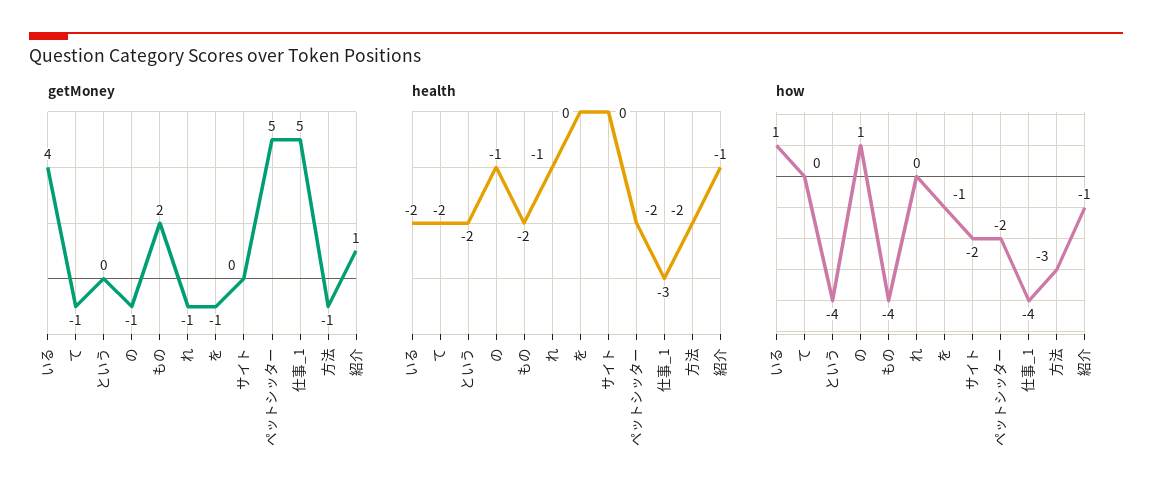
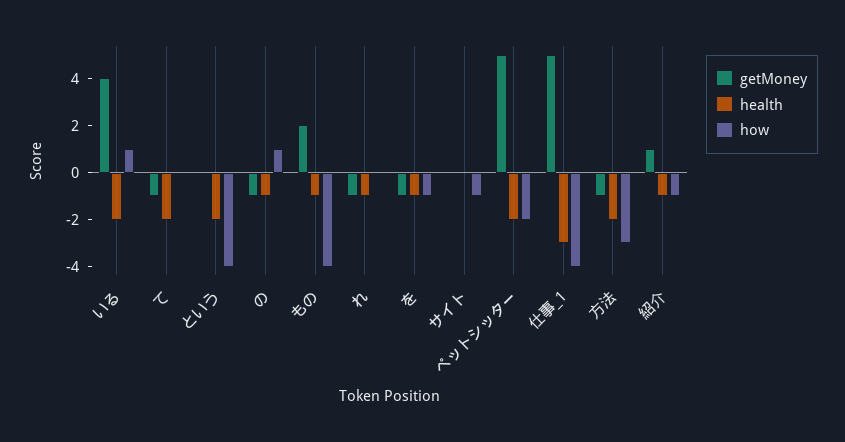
  {
    "getMoney": {
      "いる": 4,
      "て": -1,
      "という": 0,
      "の": -1,
      "もの": 2,
      "れ": -1,
      "を": -1,
      "サイト": 0,
      "ペットシッター": 5,
      "仕事_1": 5,
      "方法": -1,
      "紹介": 1
    },
    "health": {
      "いる": -2,
      "て": -2,
      "という": -2,
      "の": -1,
-     "もの": -2,
+     "もの": -1,
      "れ": -1,
-     "を": 0,
+     "を": -1,
      "サイト": 0,
      "ペットシッター": -2,
      "仕事_1": -3,
      "方法": -2,
      "紹介": -1
    },
    "how": {
      "いる": 1,
      "て": 0,
      "という": -4,
      "の": 1,
      "もの": -4,
      "れ": 0,
      "を": -1,
-     "サイト": -2,
+     "サイト": -1,
      "ペットシッター": -2,
      "仕事_1": -4,
      "方法": -3,
      "紹介": -1
    }
  }

